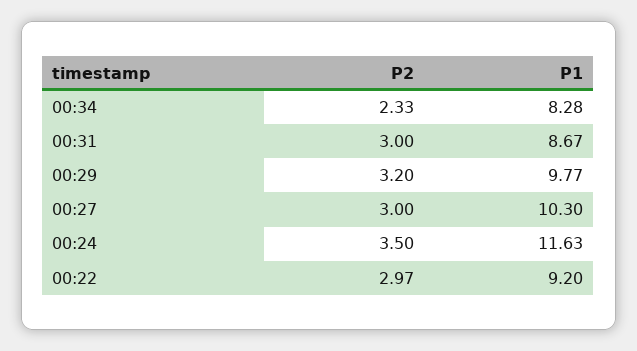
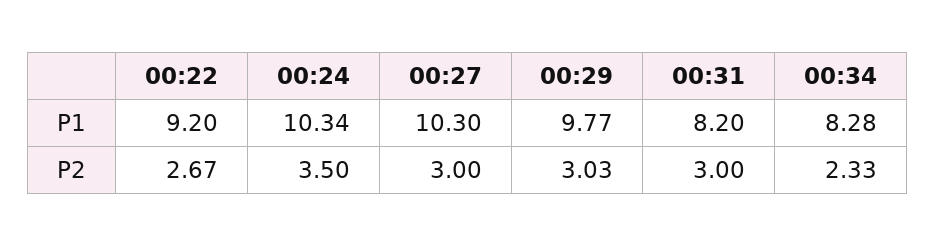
  {
    "P2": {
      "00:34": 2.33,
      "00:31": 3,
-     "00:29": 3.2,
+     "00:29": 3.03,
      "00:27": 3,
      "00:24": 3.5,
-     "00:22": 2.97
+     "00:22": 2.67
    },
    "P1": {
      "00:34": 8.28,
-     "00:31": 8.67,
+     "00:31": 8.2,
      "00:29": 9.77,
      "00:27": 10.3,
-     "00:24": 11.63,
+     "00:24": 10.34,
      "00:22": 9.2
    }
  }

